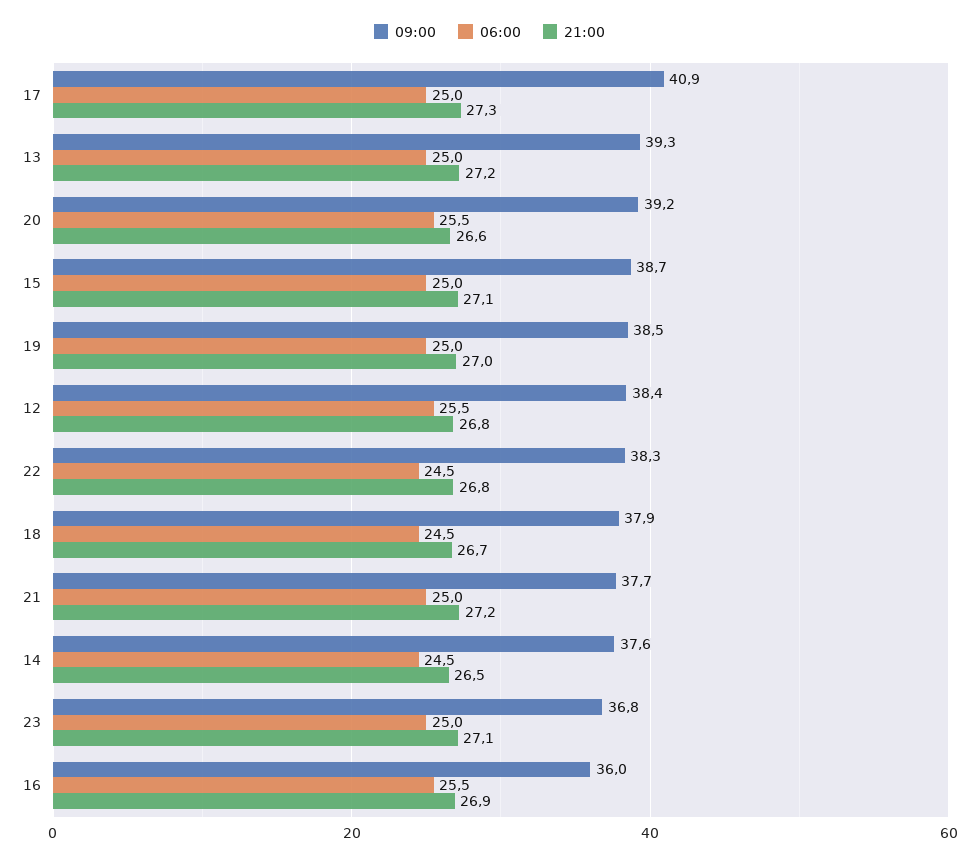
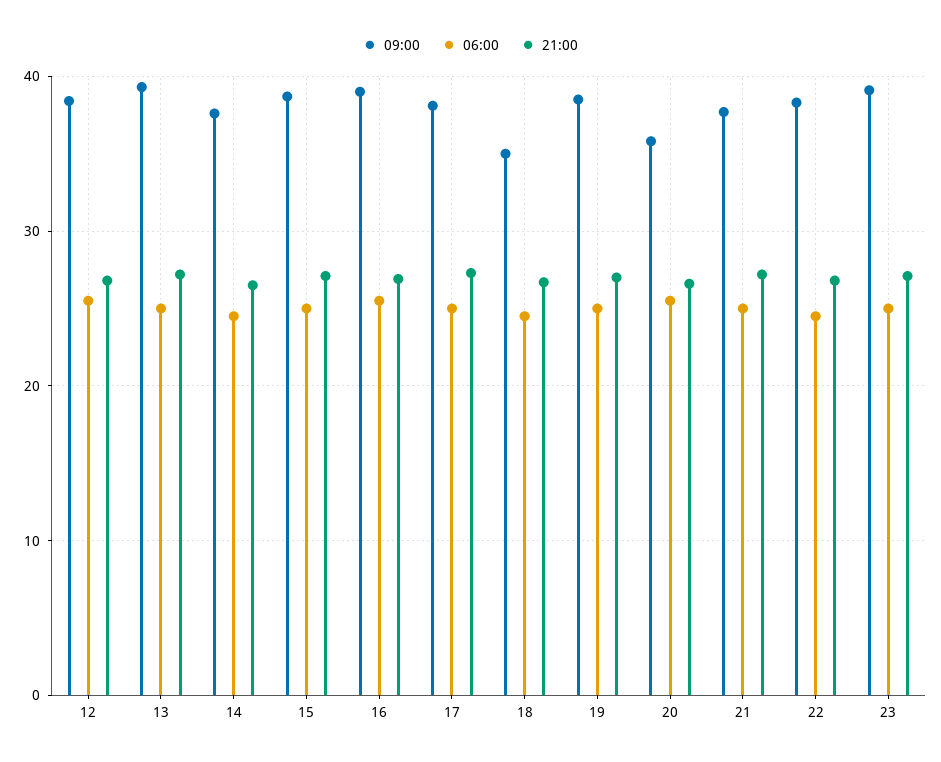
  {
    "09:00": {
-     "17": 40.9,
+     "17": 38,
      "13": 39.3,
-     "20": 39.2,
+     "20": 36,
      "15": 38.7,
      "19": 38.5,
      "12": 38.4,
      "22": 38.3,
-     "18": 37.9,
+     "18": 35,
      "21": 37.7,
      "14": 37.6,
-     "23": 36.8,
+     "23": 39,
-     "16": 36
+     "16": 39
    },
    "06:00": {
      "17": 25,
      "13": 25,
      "20": 25.5,
      "15": 25,
      "19": 25,
      "12": 25.5,
      "22": 24.5,
      "18": 24.5,
      "21": 25,
      "14": 24.5,
      "23": 25,
      "16": 25.5
    },
    "21:00": {
      "17": 27.3,
      "13": 27.2,
      "20": 26.6,
      "15": 27.1,
      "19": 27,
      "12": 26.8,
      "22": 26.8,
      "18": 26.7,
      "21": 27.2,
      "14": 26.5,
      "23": 27.1,
      "16": 26.9
    }
  }

